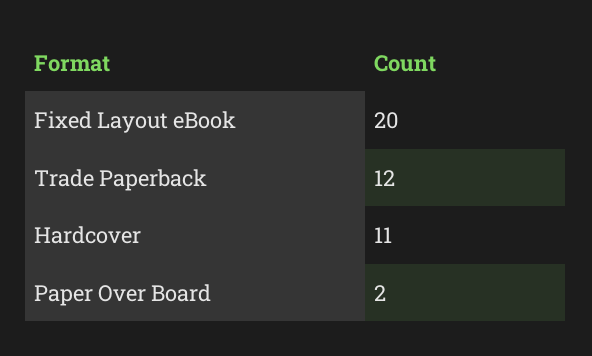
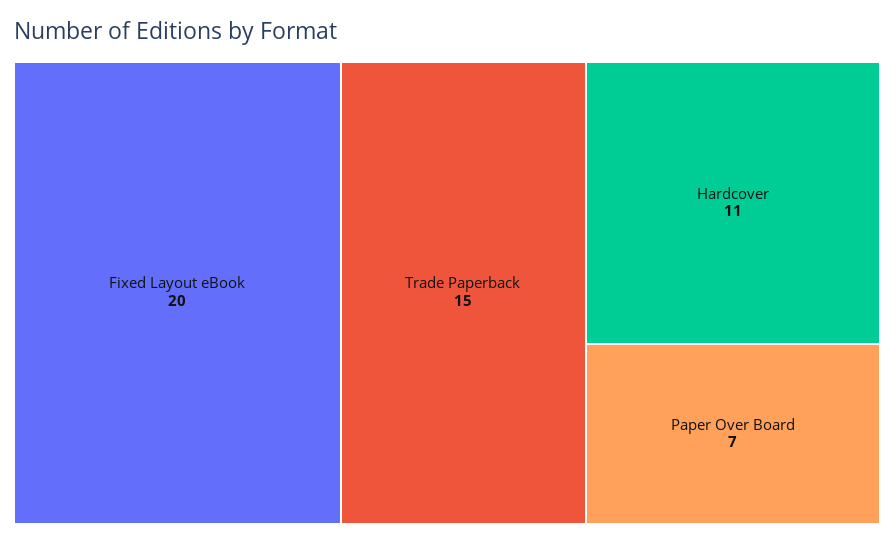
  {
    "Fixed Layout eBook": 20,
-   "Trade Paperback": 12,
+   "Trade Paperback": 15,
    "Hardcover": 11,
-   "Paper Over Board": 2
+   "Paper Over Board": 7
  }

